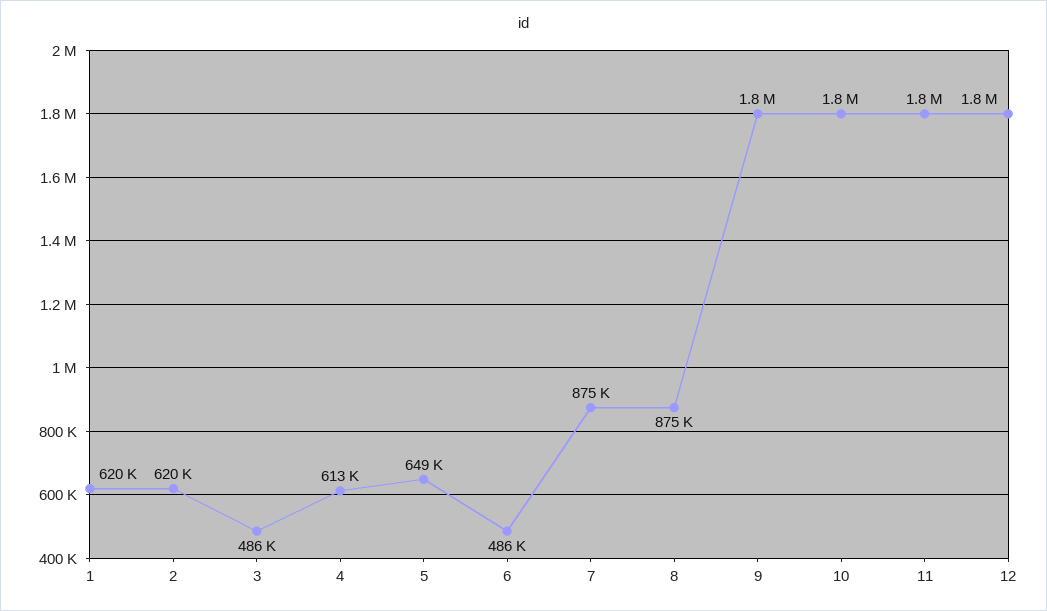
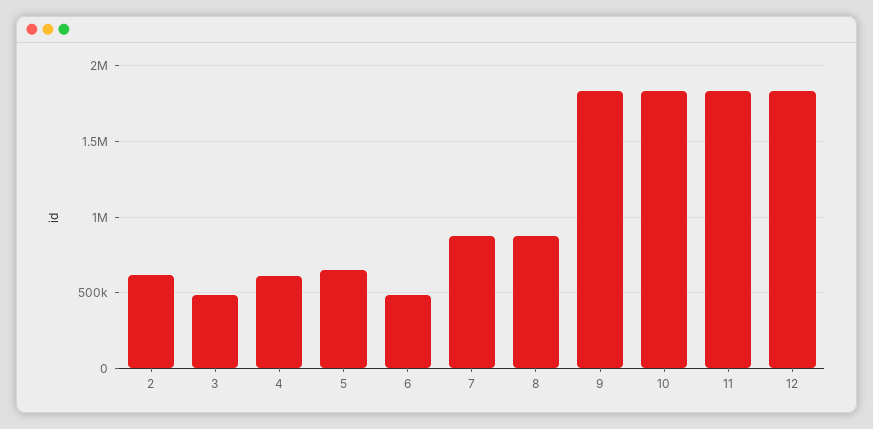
  {
-   "1": 620000,
    "2": 620000,
    "3": 486000,
    "4": 613000,
    "5": 649000,
    "6": 486000,
    "7": 875000,
    "8": 875000,
    "9": 1800000,
    "10": 1800000,
    "11": 1800000,
    "12": 1800000
  }

